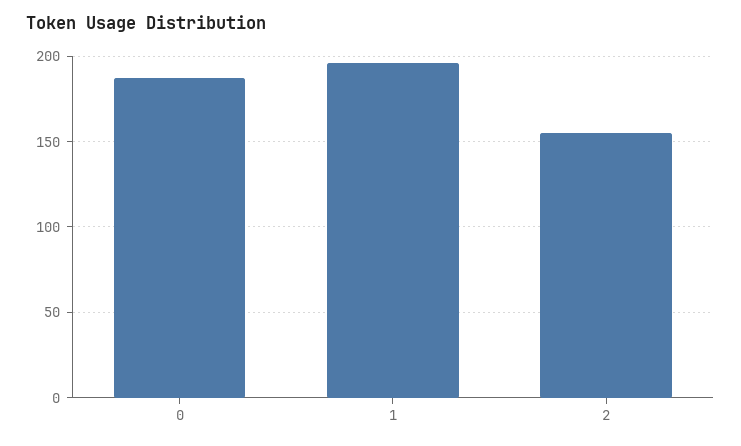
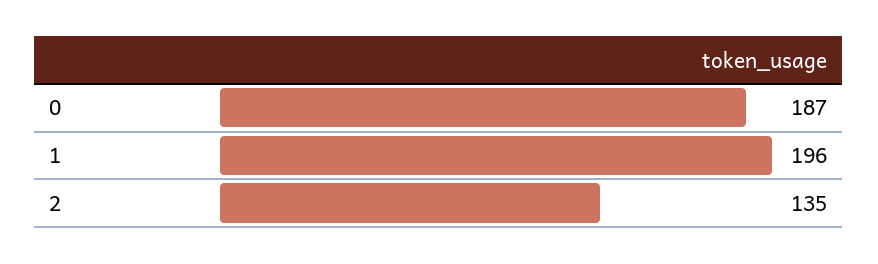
  {
    "0": 187,
    "1": 196,
-   "2": 155
+   "2": 135
  }

